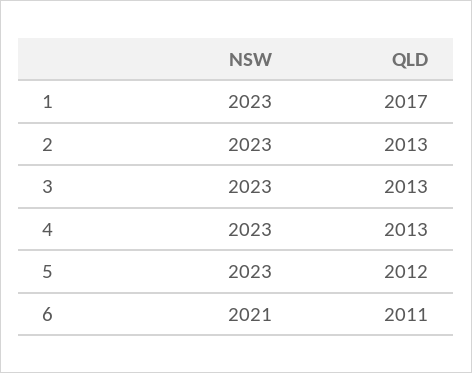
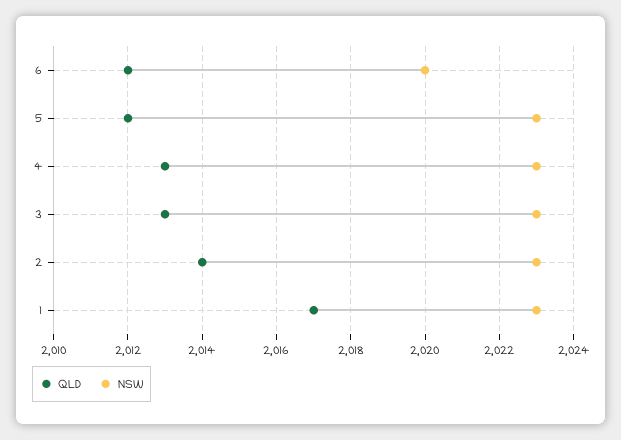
  {
    "NSW": {
      "1": 2023,
      "2": 2023,
      "3": 2023,
      "4": 2023,
      "5": 2023,
-     "6": 2021
+     "6": 2020
    },
    "QLD": {
      "1": 2017,
-     "2": 2013,
+     "2": 2014,
      "3": 2013,
      "4": 2013,
      "5": 2012,
-     "6": 2011
+     "6": 2012
    }
  }

